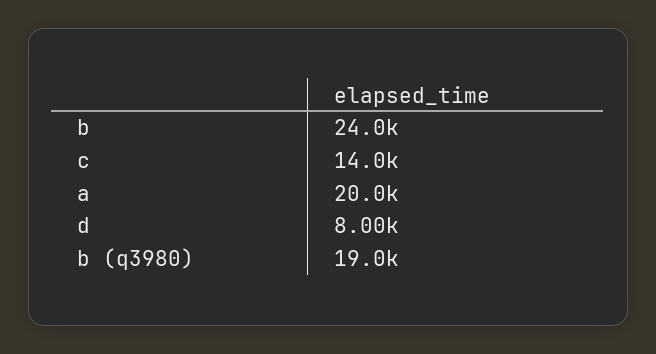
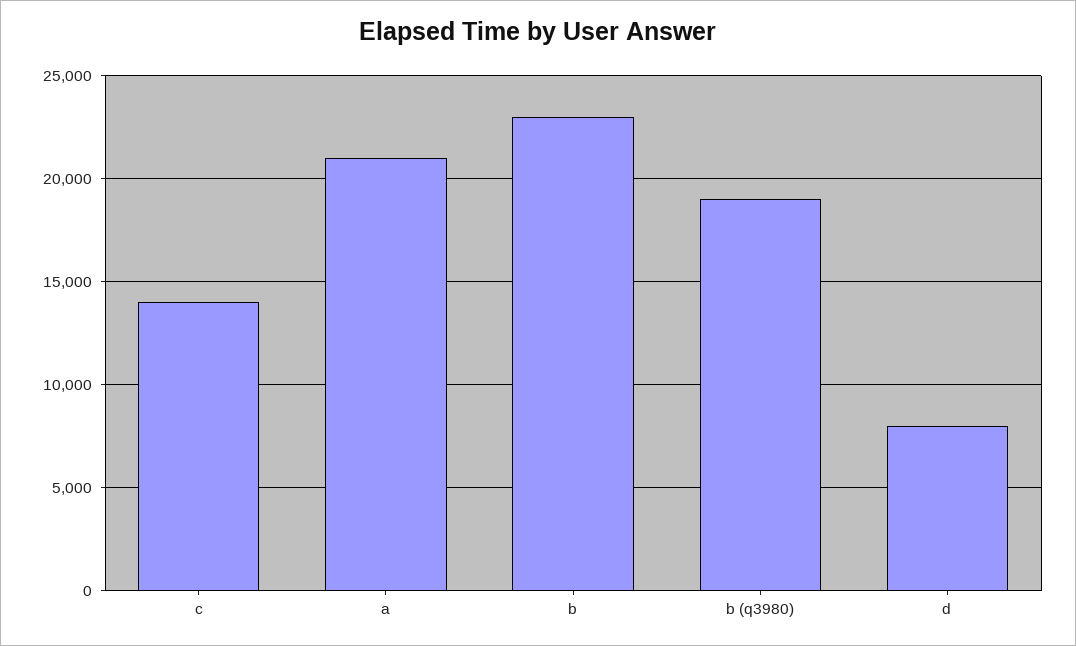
  {
-   "b": 24000,
+   "b": 23000,
    "c": 14000,
-   "a": 20000,
+   "a": 21000,
    "d": 8000,
    "b (q3980)": 19000
  }

